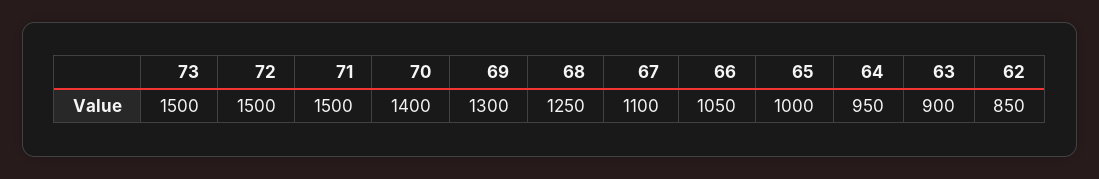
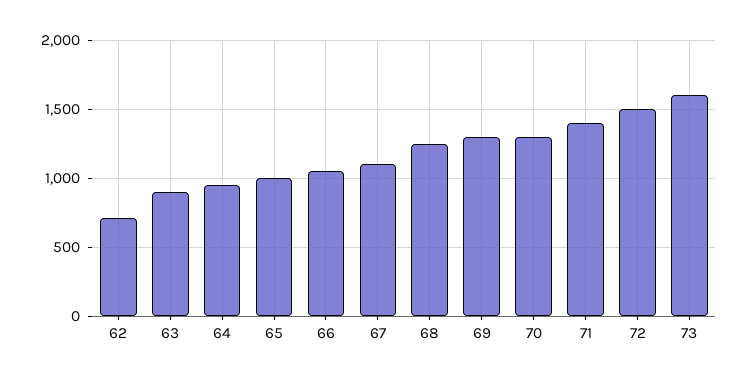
  {
-   "73": 1500,
+   "73": 1600,
    "72": 1500,
-   "71": 1500,
+   "71": 1400,
-   "70": 1400,
+   "70": 1300,
    "69": 1300,
    "68": 1250,
    "67": 1100,
    "66": 1050,
    "65": 1000,
    "64": 950,
    "63": 900,
-   "62": 850
+   "62": 700
  }

